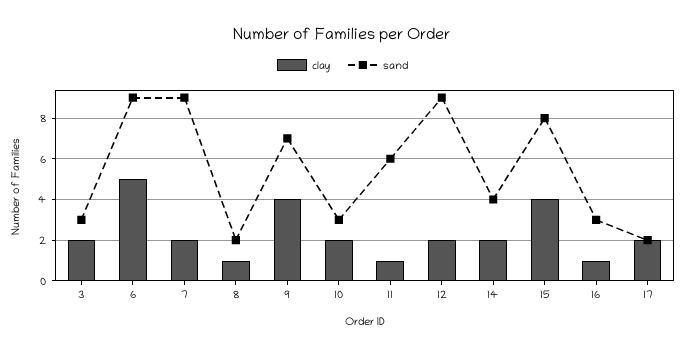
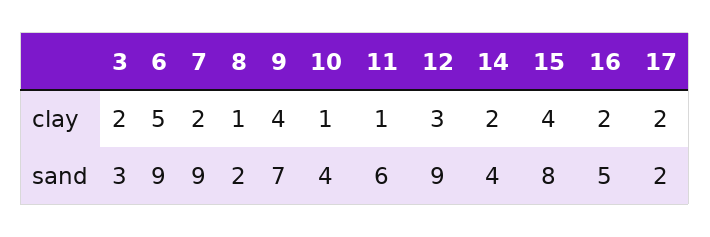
  {
    "clay": {
      "3": 2,
      "6": 5,
      "7": 2,
      "8": 1,
      "9": 4,
-     "10": 2,
+     "10": 1,
      "11": 1,
-     "12": 2,
+     "12": 3,
      "14": 2,
      "15": 4,
-     "16": 1,
+     "16": 2,
      "17": 2
    },
    "sand": {
      "3": 3,
      "6": 9,
      "7": 9,
      "8": 2,
      "9": 7,
-     "10": 3,
+     "10": 4,
      "11": 6,
      "12": 9,
      "14": 4,
      "15": 8,
-     "16": 3,
+     "16": 5,
      "17": 2
    }
  }

